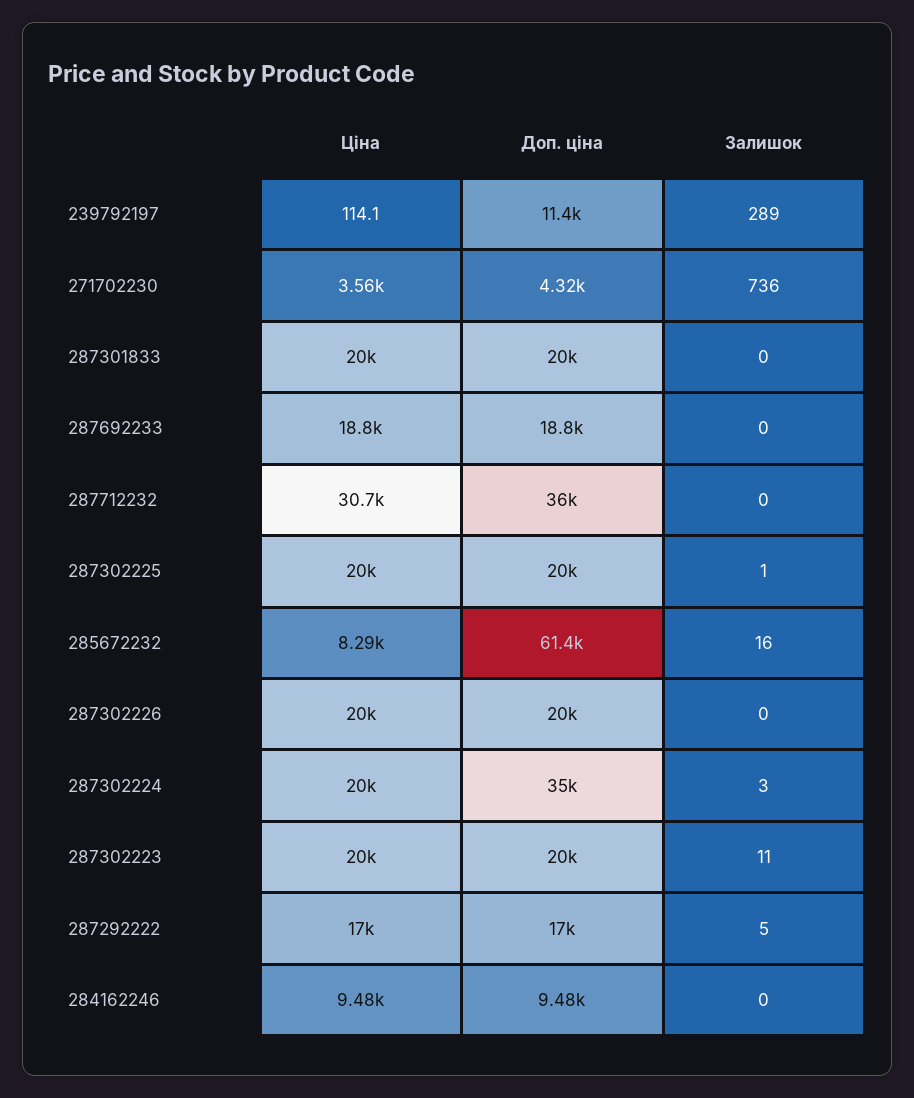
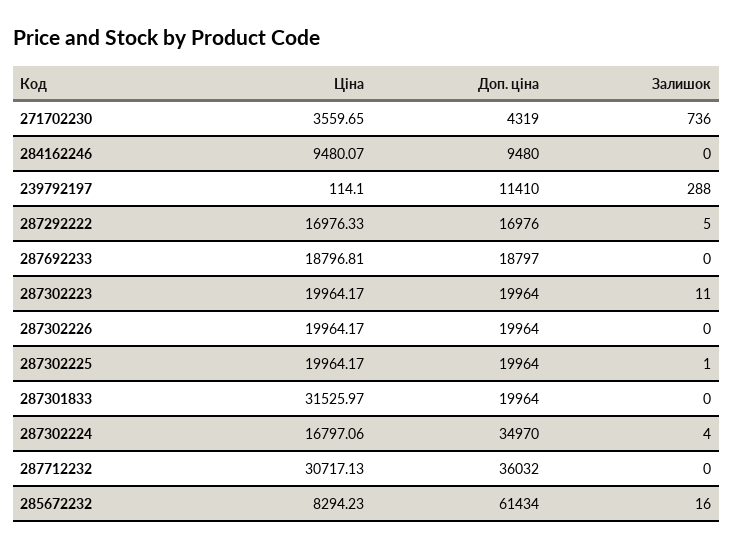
  {
    "Ціна": {
      "239792197": 114.1,
      "271702230": 3559.65,
-     "287301833": 20000,
+     "287301833": 31525.97,
      "287692233": 18796.81,
      "287712232": 30717.13,
      "287302225": 19964.17,
      "285672232": 8294.23,
      "287302226": 19964.17,
-     "287302224": 20000,
+     "287302224": 16797.06,
      "287302223": 19964.17,
      "287292222": 16976.33,
      "284162246": 9480.07
    },
    "Доп. ціна": {
      "239792197": 11410,
      "271702230": 4319,
      "287301833": 19964,
      "287692233": 18797,
      "287712232": 36032,
      "287302225": 19964,
      "285672232": 61434,
      "287302226": 19964,
      "287302224": 34970,
      "287302223": 19964,
      "287292222": 16976,
      "284162246": 9480
    },
    "Залишок": {
-     "239792197": 289,
+     "239792197": 288,
      "271702230": 736,
      "287301833": 0,
      "287692233": 0,
      "287712232": 0,
      "287302225": 1,
      "285672232": 16,
      "287302226": 0,
-     "287302224": 3,
+     "287302224": 4,
      "287302223": 11,
      "287292222": 5,
      "284162246": 0
    }
  }

